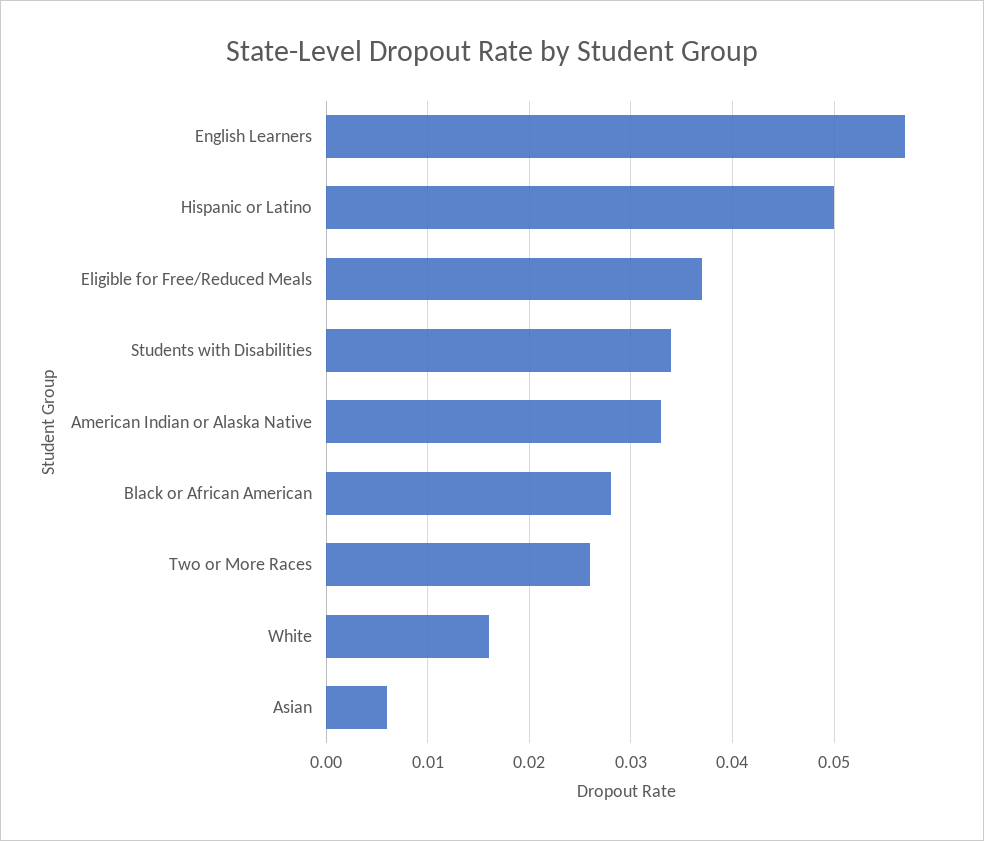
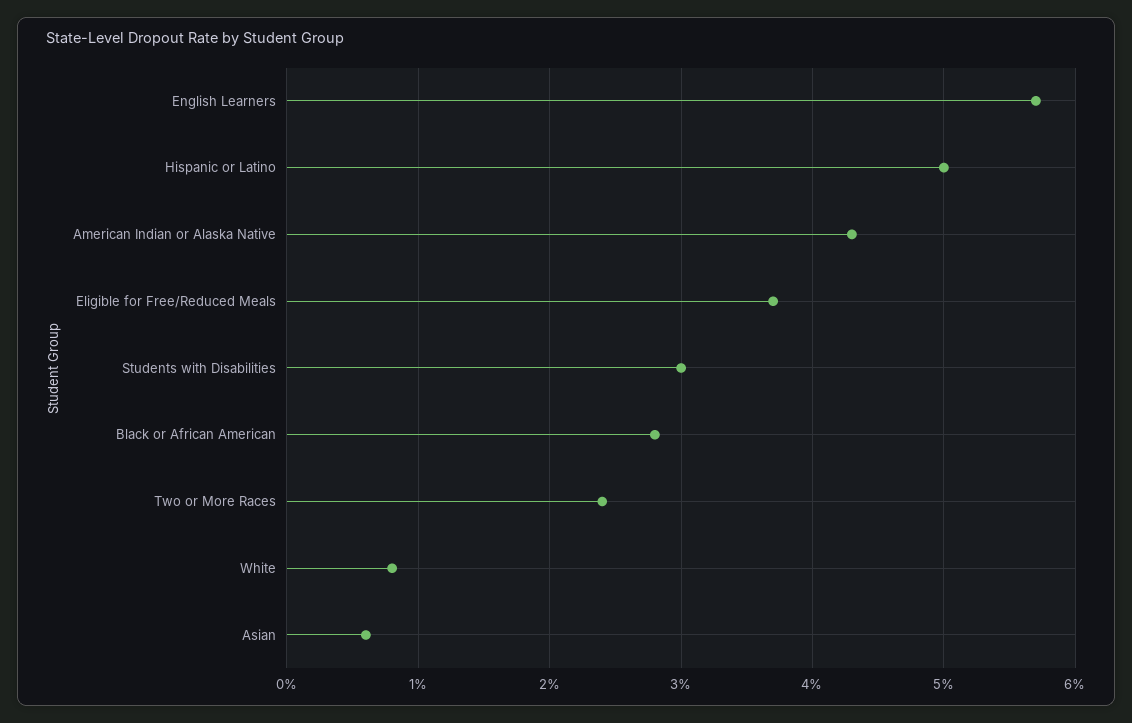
  {
    "English Learners": 0.057,
    "Hispanic or Latino": 0.05,
    "Eligible for Free/Reduced Meals": 0.037,
-   "Students with Disabilities": 0.034,
+   "Students with Disabilities": 0.03,
-   "American Indian or Alaska Native": 0.033,
+   "American Indian or Alaska Native": 0.043,
    "Black or African American": 0.028,
-   "Two or More Races": 0.026,
+   "Two or More Races": 0.024,
-   "White": 0.016,
+   "White": 0.008,
    "Asian": 0.006
  }

